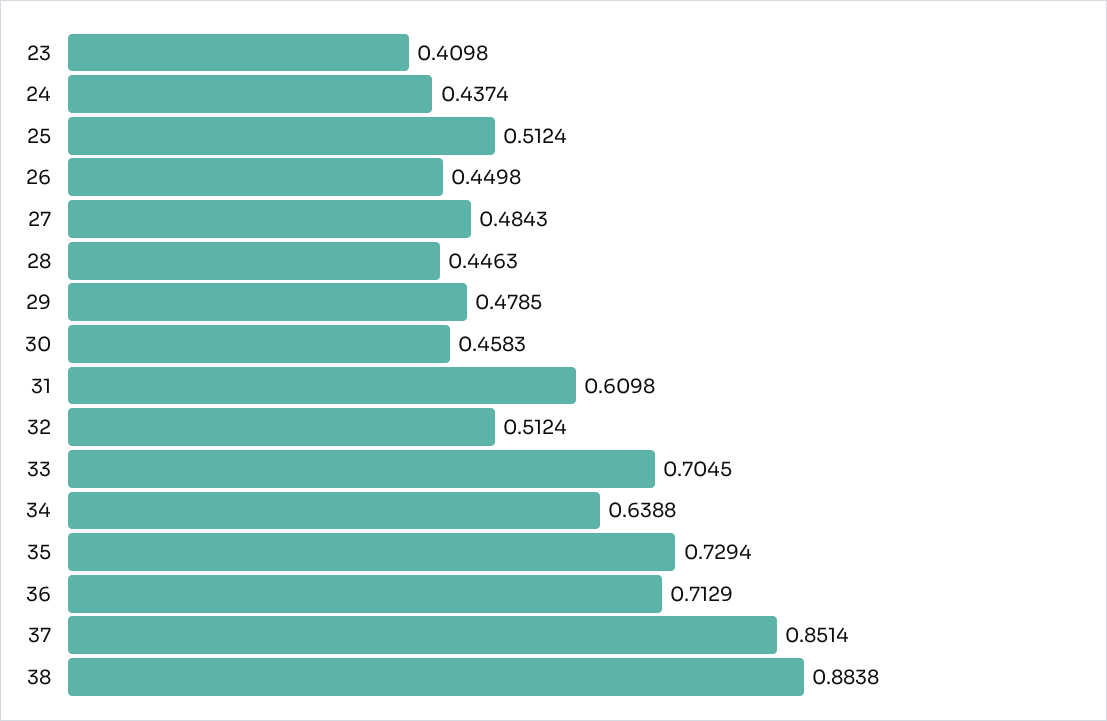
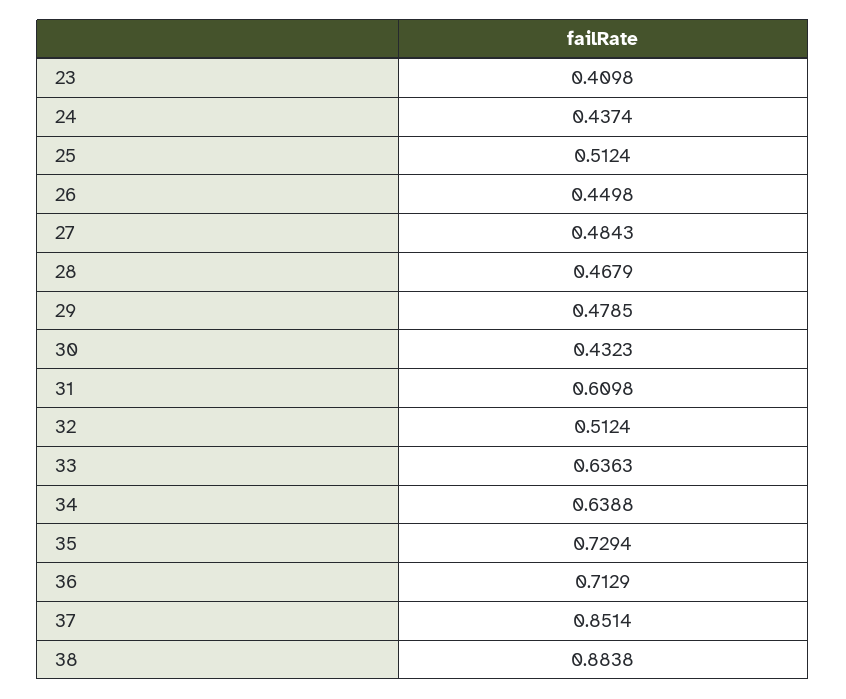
  {
    "23": 0.4098,
    "24": 0.4374,
    "25": 0.5124,
    "26": 0.4498,
    "27": 0.4843,
-   "28": 0.4463,
+   "28": 0.4679,
    "29": 0.4785,
-   "30": 0.4583,
+   "30": 0.4323,
    "31": 0.6098,
    "32": 0.5124,
-   "33": 0.7045,
+   "33": 0.6363,
    "34": 0.6388,
    "35": 0.7294,
    "36": 0.7129,
    "37": 0.8514,
    "38": 0.8838
  }

